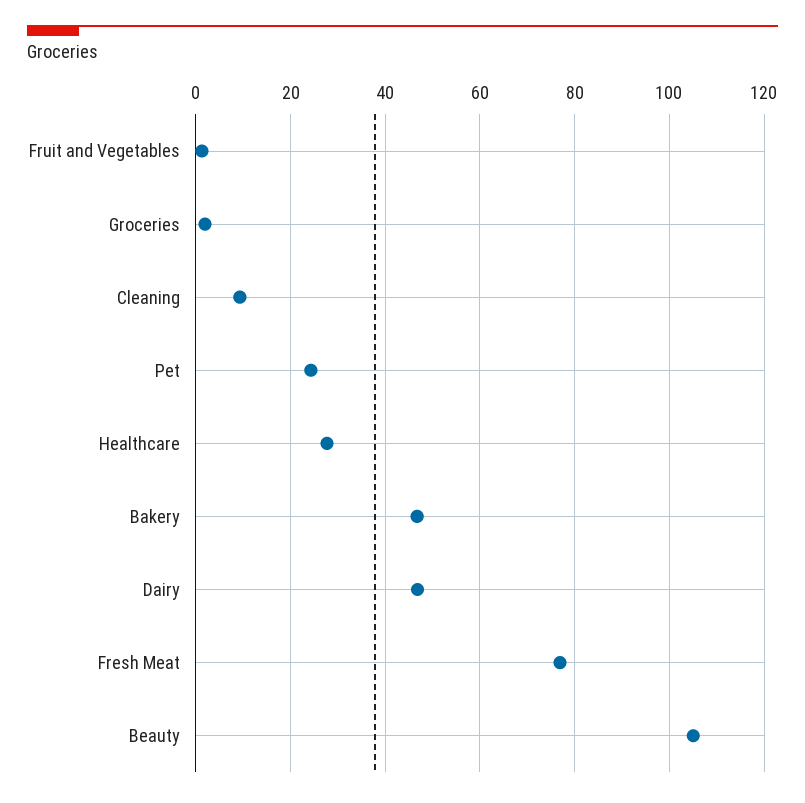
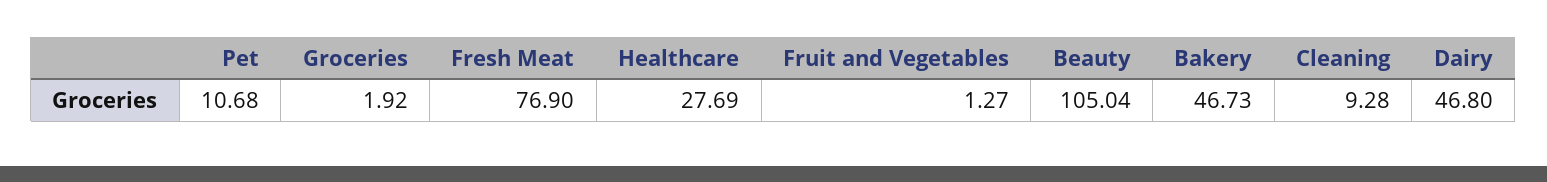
  {
    "Fruit and Vegetables": 1.27,
    "Groceries": 1.92,
    "Cleaning": 9.28,
-   "Pet": 24,
+   "Pet": 10.68,
    "Healthcare": 27.69,
    "Bakery": 46.73,
    "Dairy": 46.8,
    "Fresh Meat": 76.9,
    "Beauty": 105.04
  }

